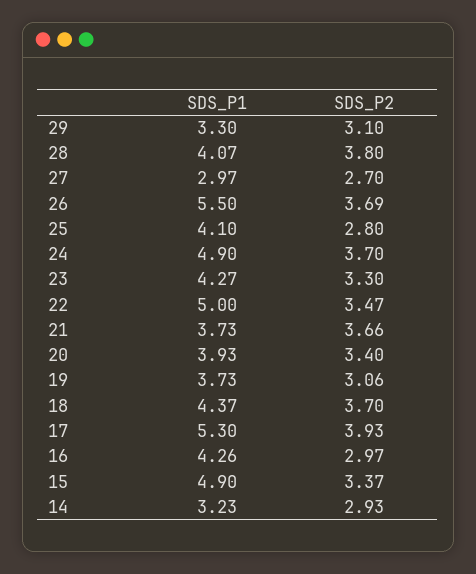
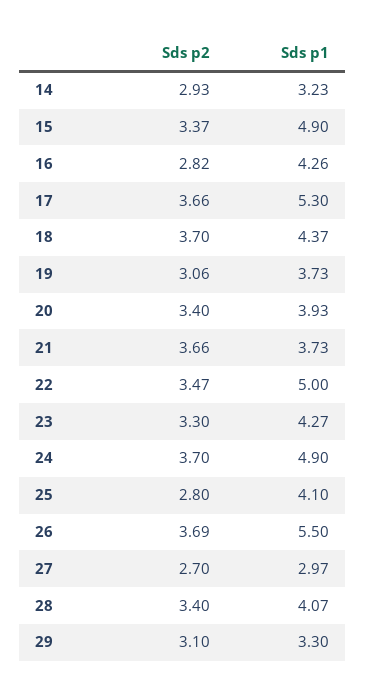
  {
    "SDS_P1": {
      "29": 3.3,
      "28": 4.07,
      "27": 2.97,
      "26": 5.5,
      "25": 4.1,
      "24": 4.9,
      "23": 4.27,
      "22": 5,
      "21": 3.73,
      "20": 3.93,
      "19": 3.73,
      "18": 4.37,
      "17": 5.3,
      "16": 4.26,
      "15": 4.9,
      "14": 3.23
    },
    "SDS_P2": {
      "29": 3.1,
-     "28": 3.8,
+     "28": 3.4,
      "27": 2.7,
      "26": 3.69,
      "25": 2.8,
      "24": 3.7,
      "23": 3.3,
      "22": 3.47,
      "21": 3.66,
      "20": 3.4,
      "19": 3.06,
      "18": 3.7,
-     "17": 3.93,
+     "17": 3.66,
-     "16": 2.97,
+     "16": 2.82,
      "15": 3.37,
      "14": 2.93
    }
  }

